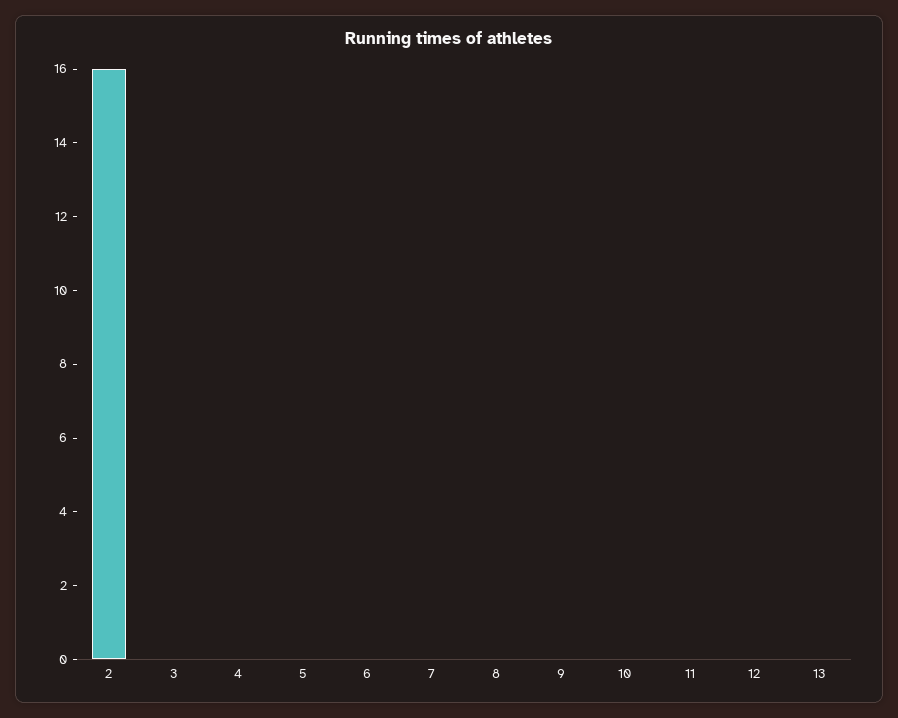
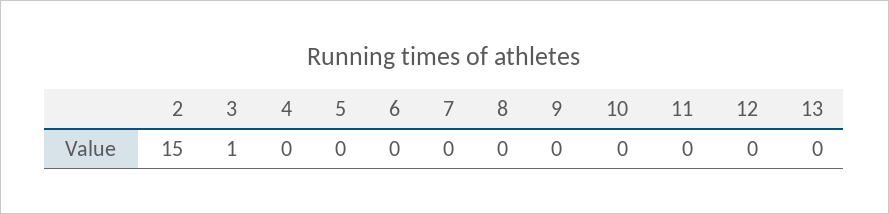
  {
-   "2": 16,
+   "2": 15,
-   "3": 0,
+   "3": 1,
    "4": 0,
    "5": 0,
    "6": 0,
    "7": 0,
    "8": 0,
    "9": 0,
    "10": 0,
    "11": 0,
    "12": 0,
    "13": 0
  }

